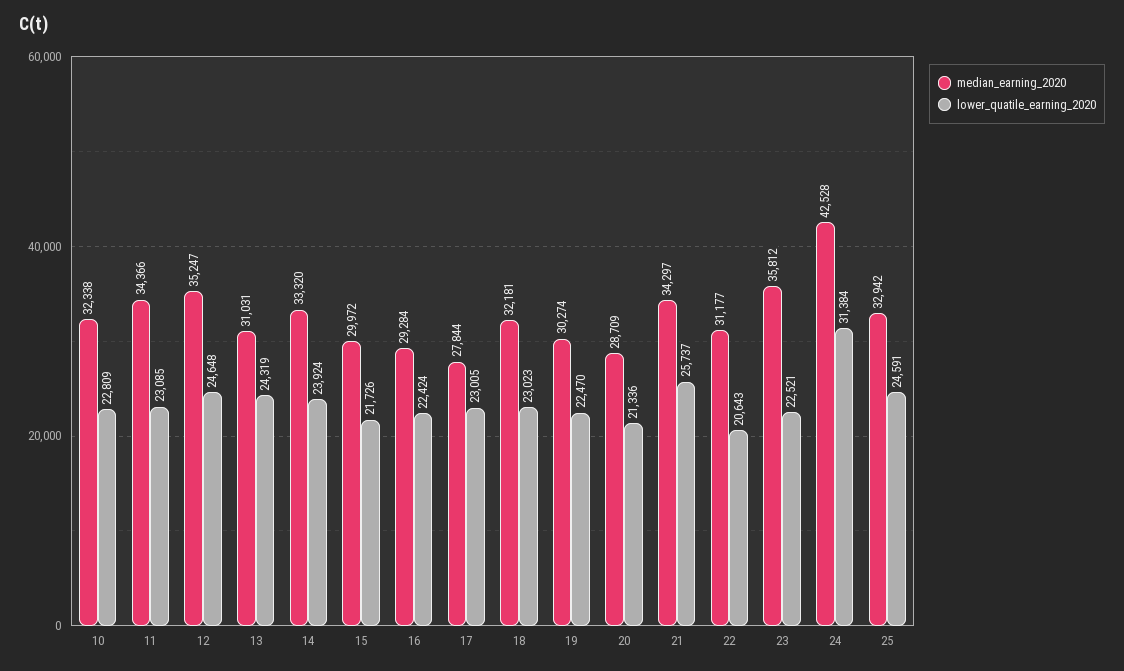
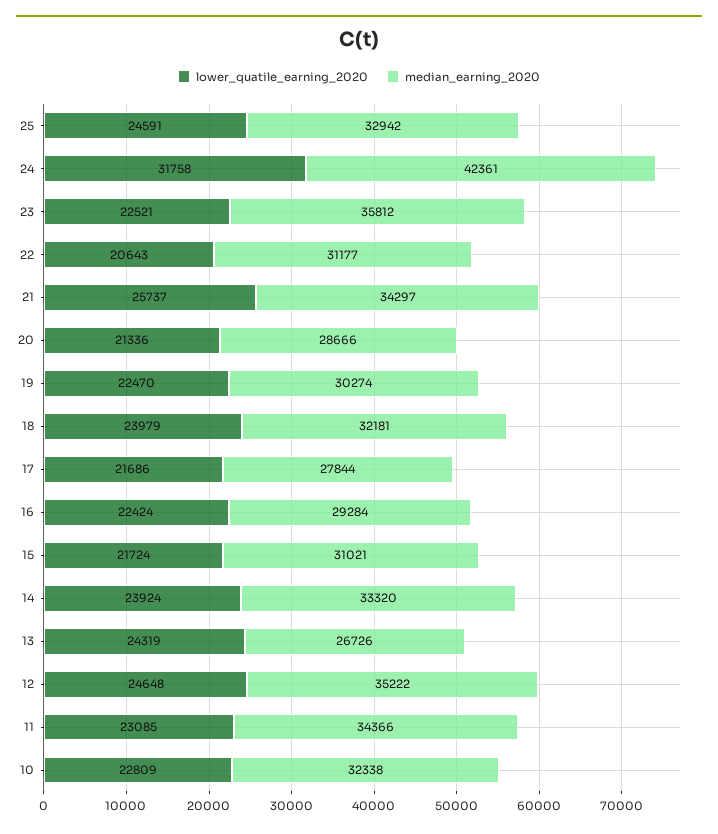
  {
    "median_earning_2020": {
      "10": 32338,
      "11": 34366,
-     "12": 35247,
+     "12": 35222,
-     "13": 31031,
+     "13": 26726,
      "14": 33320,
-     "15": 29972,
+     "15": 31021,
      "16": 29284,
      "17": 27844,
      "18": 32181,
      "19": 30274,
-     "20": 28709,
+     "20": 28666,
      "21": 34297,
      "22": 31177,
      "23": 35812,
-     "24": 42528,
+     "24": 42361,
      "25": 32942
    },
    "lower_quatile_earning_2020": {
      "10": 22809,
      "11": 23085,
      "12": 24648,
      "13": 24319,
      "14": 23924,
-     "15": 21726,
+     "15": 21724,
      "16": 22424,
-     "17": 23005,
+     "17": 21686,
-     "18": 23023,
+     "18": 23979,
      "19": 22470,
      "20": 21336,
      "21": 25737,
      "22": 20643,
      "23": 22521,
-     "24": 31384,
+     "24": 31758,
      "25": 24591
    }
  }

